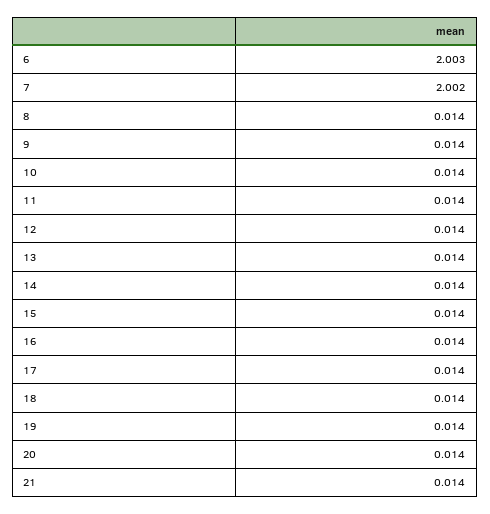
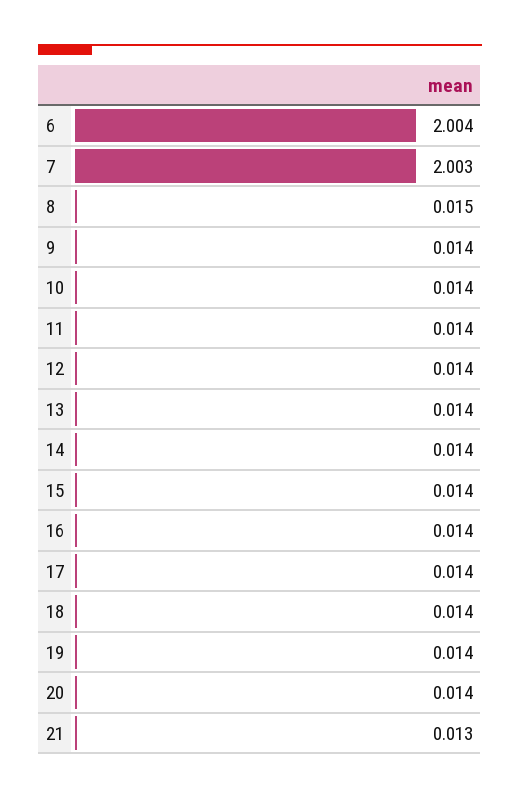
  {
-   "6": 2.003,
+   "6": 2.004,
-   "7": 2.002,
+   "7": 2.003,
-   "8": 0.014,
+   "8": 0.015,
    "9": 0.014,
    "10": 0.014,
    "11": 0.014,
    "12": 0.014,
    "13": 0.014,
    "14": 0.014,
    "15": 0.014,
    "16": 0.014,
    "17": 0.014,
    "18": 0.014,
    "19": 0.014,
    "20": 0.014,
-   "21": 0.014
+   "21": 0.013
  }

